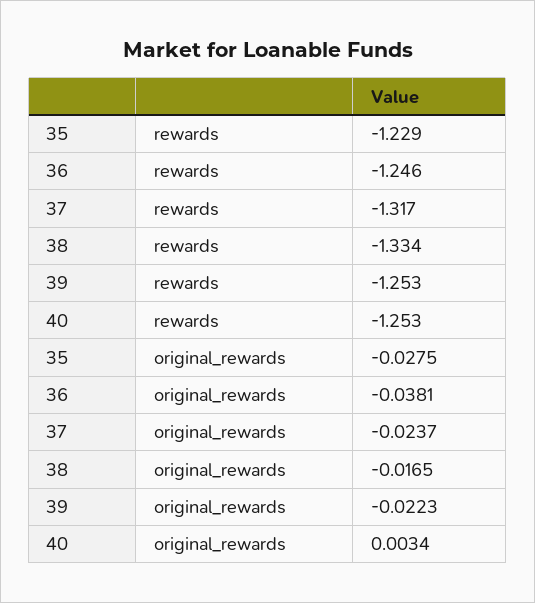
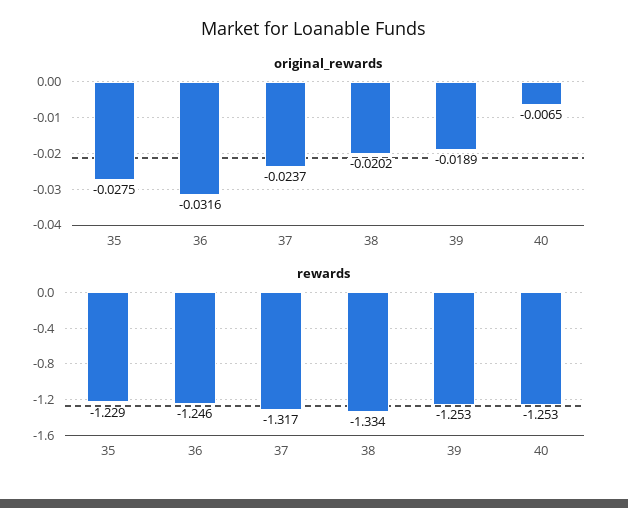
  {
    "rewards": {
      "35": -1.229,
      "36": -1.246,
      "37": -1.317,
      "38": -1.334,
      "39": -1.253,
      "40": -1.253
    },
    "original_rewards": {
      "35": -0.0275,
-     "36": -0.0381,
+     "36": -0.0316,
      "37": -0.0237,
-     "38": -0.0165,
+     "38": -0.0202,
-     "39": -0.0223,
+     "39": -0.0189,
-     "40": 0.0034
+     "40": -0.0065
    }
  }

